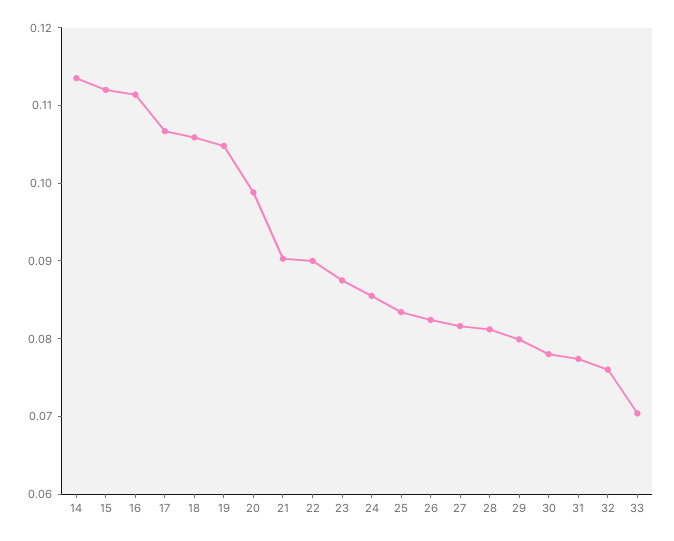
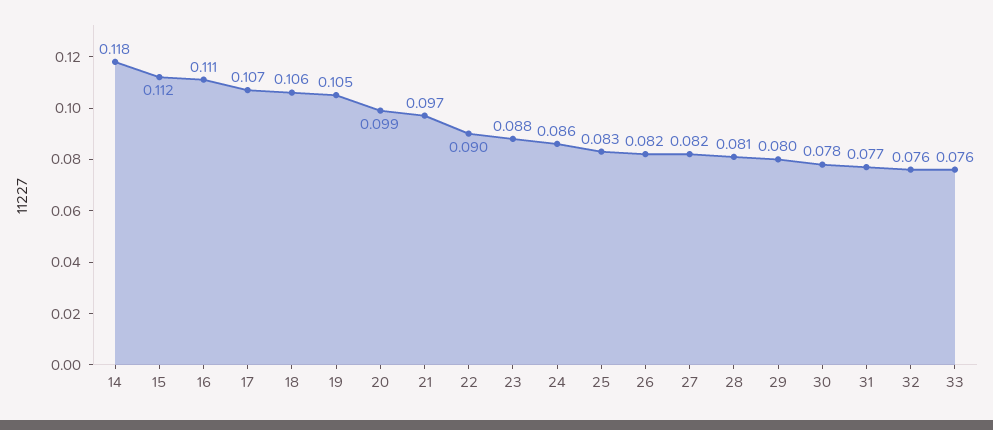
  {
-   "14": 0.114,
+   "14": 0.118,
    "15": 0.112,
    "16": 0.111,
    "17": 0.107,
    "18": 0.106,
    "19": 0.105,
    "20": 0.099,
-   "21": 0.09,
+   "21": 0.097,
    "22": 0.09,
    "23": 0.088,
    "24": 0.086,
    "25": 0.083,
    "26": 0.082,
    "27": 0.082,
    "28": 0.081,
    "29": 0.08,
    "30": 0.078,
    "31": 0.077,
    "32": 0.076,
-   "33": 0.07
+   "33": 0.076
  }

